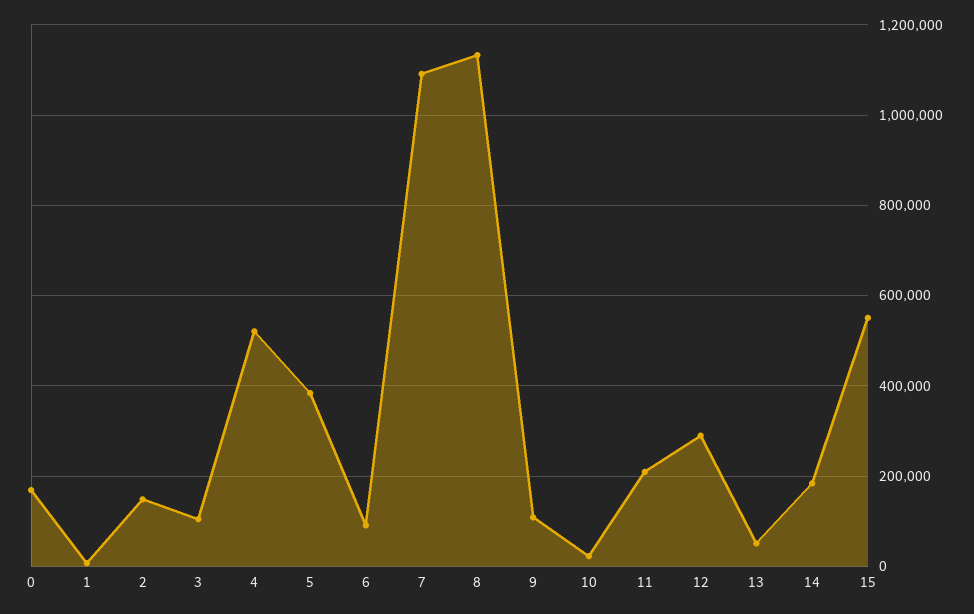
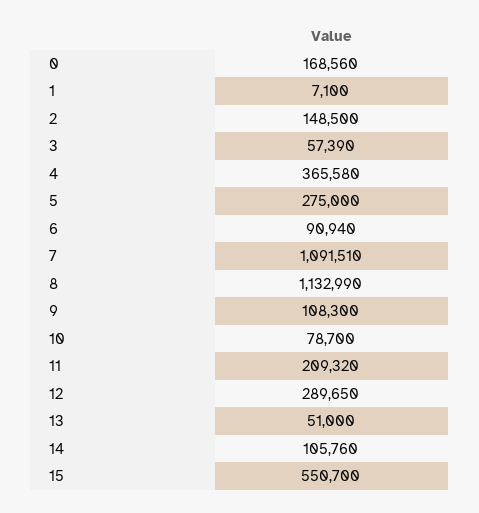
  {
    "0": 168560,
    "1": 7100,
    "2": 148500,
-   "3": 100000,
+   "3": 57390,
-   "4": 520000,
+   "4": 365580,
-   "5": 380000,
+   "5": 275000,
    "6": 90940,
    "7": 1091510,
    "8": 1132990,
    "9": 108300,
-   "10": 20000,
+   "10": 78700,
    "11": 209320,
    "12": 289650,
    "13": 51000,
-   "14": 180000,
+   "14": 105760,
    "15": 550700
  }

